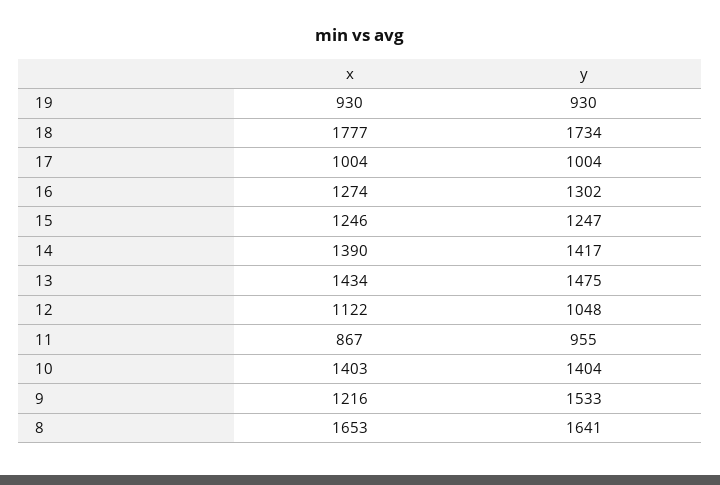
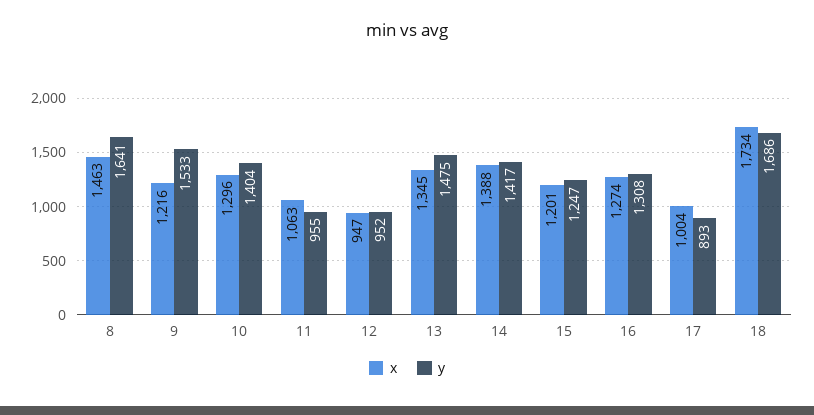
  {
    "x": {
-     "19": 930,
-     "18": 1777,
+     "18": 1734,
      "17": 1004,
      "16": 1274,
-     "15": 1246,
+     "15": 1201,
-     "14": 1390,
+     "14": 1388,
-     "13": 1434,
+     "13": 1345,
-     "12": 1122,
+     "12": 947,
-     "11": 867,
+     "11": 1063,
-     "10": 1403,
+     "10": 1296,
      "9": 1216,
-     "8": 1653
+     "8": 1463
    },
    "y": {
-     "19": 930,
-     "18": 1734,
+     "18": 1686,
-     "17": 1004,
+     "17": 893,
-     "16": 1302,
+     "16": 1308,
      "15": 1247,
      "14": 1417,
      "13": 1475,
-     "12": 1048,
+     "12": 952,
      "11": 955,
      "10": 1404,
      "9": 1533,
      "8": 1641
    }
  }

